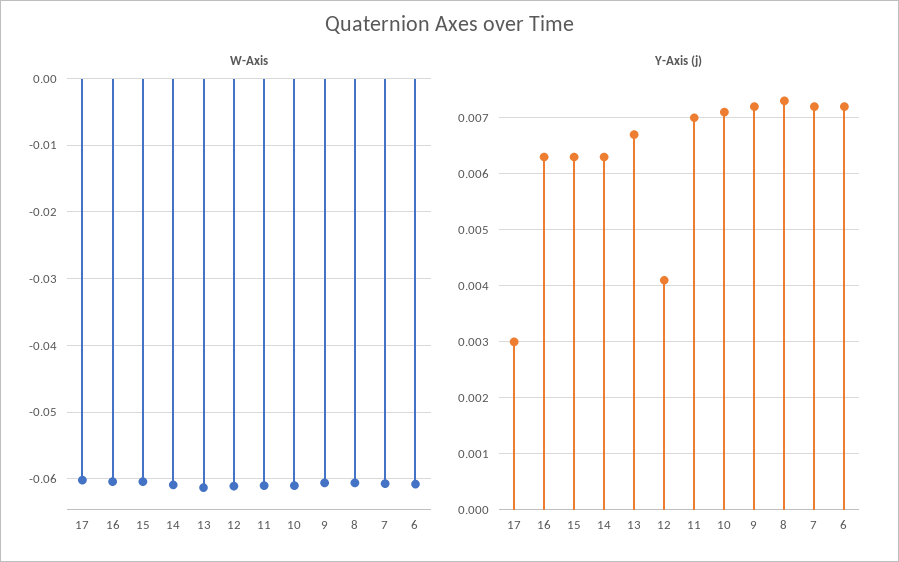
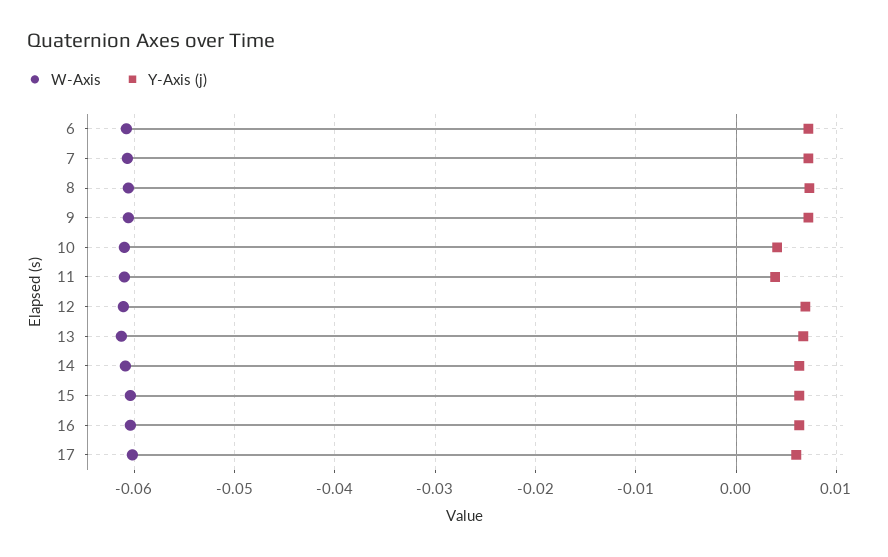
  {
    "W-Axis": {
      "17": -0.06,
      "16": -0.06,
      "15": -0.06,
      "14": -0.061,
      "13": -0.061,
      "12": -0.061,
      "11": -0.061,
      "10": -0.061,
      "9": -0.061,
      "8": -0.061,
      "7": -0.061,
      "6": -0.061
    },
    "Y-Axis (j)": {
-     "17": 0.003,
+     "17": 0.006,
      "16": 0.0065,
      "15": 0.0065,
      "14": 0.0065,
      "13": 0.0065,
-     "12": 0.004,
+     "12": 0.007,
-     "11": 0.007,
+     "11": 0.004,
-     "10": 0.007,
+     "10": 0.004,
      "9": 0.007,
      "8": 0.0075,
      "7": 0.007,
      "6": 0.007
    }
  }

